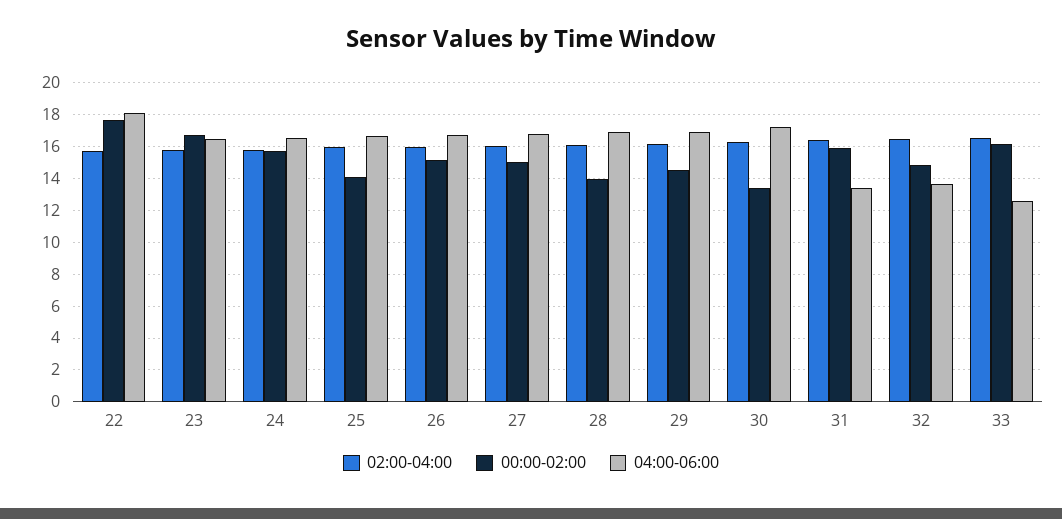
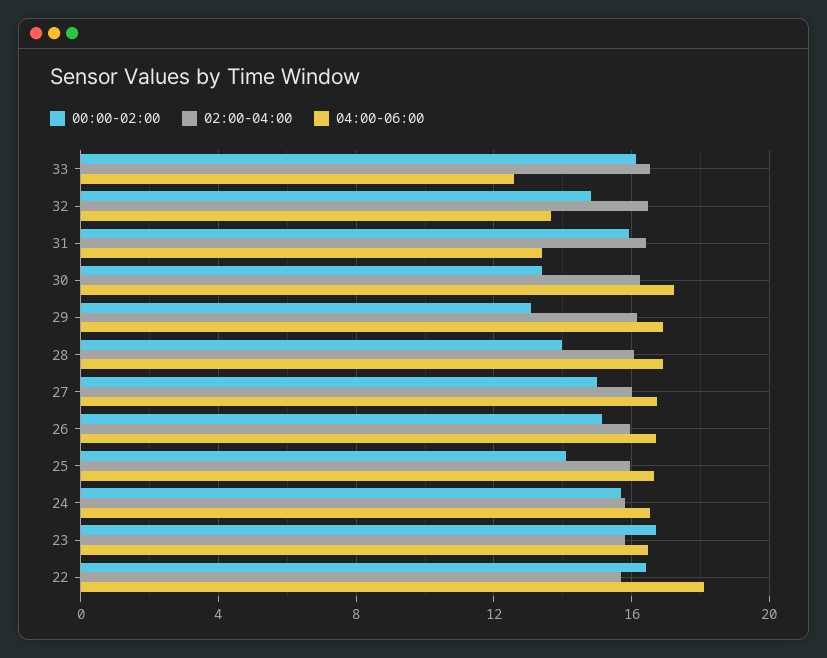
  {
    "02:00-04:00": {
      "22": 15.5,
      "23": 16,
      "24": 16,
      "25": 16,
      "26": 16,
      "27": 16,
      "28": 16,
      "29": 16,
      "30": 16.5,
      "31": 16.5,
      "32": 16.5,
      "33": 16.5
    },
    "00:00-02:00": {
-     "22": 17.5,
+     "22": 16.5,
      "23": 16.5,
      "24": 15.5,
      "25": 14,
      "26": 15,
      "27": 15,
      "28": 14,
-     "29": 14.5,
+     "29": 13,
      "30": 13.5,
      "31": 16,
      "32": 15,
      "33": 16
    },
    "04:00-06:00": {
      "22": 18,
      "23": 16.5,
      "24": 16.5,
      "25": 16.5,
      "26": 16.5,
      "27": 17,
      "28": 17,
      "29": 17,
      "30": 17,
      "31": 13.5,
      "32": 13.5,
      "33": 12.5
    }
  }

